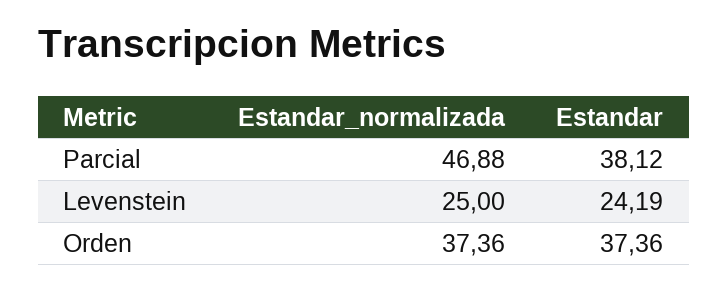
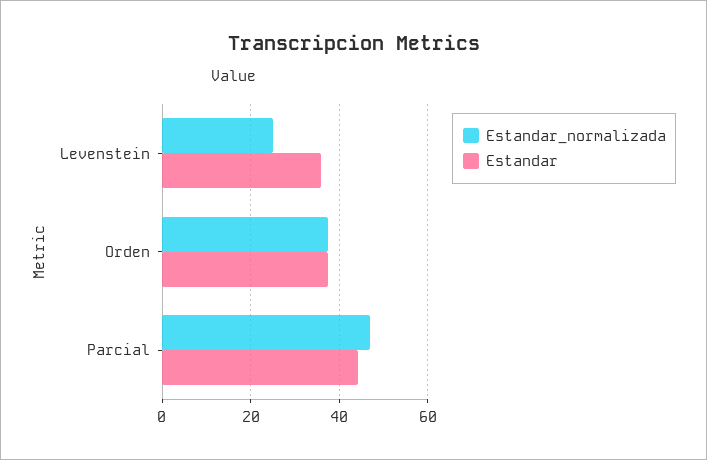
  {
    "Estandar_normalizada": {
      "Parcial": 46.88,
      "Levenstein": 25,
      "Orden": 37.36
    },
    "Estandar": {
-     "Parcial": 38.12,
+     "Parcial": 44,
-     "Levenstein": 24.19,
+     "Levenstein": 36,
      "Orden": 37.36
    }
  }

